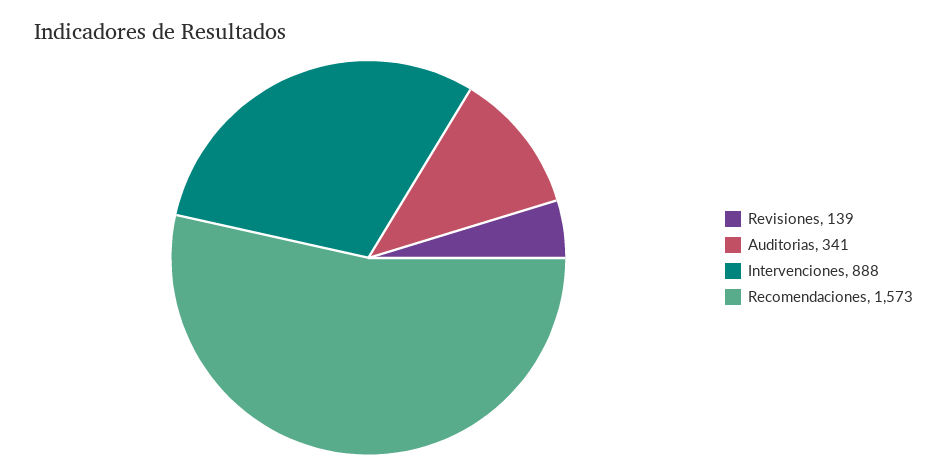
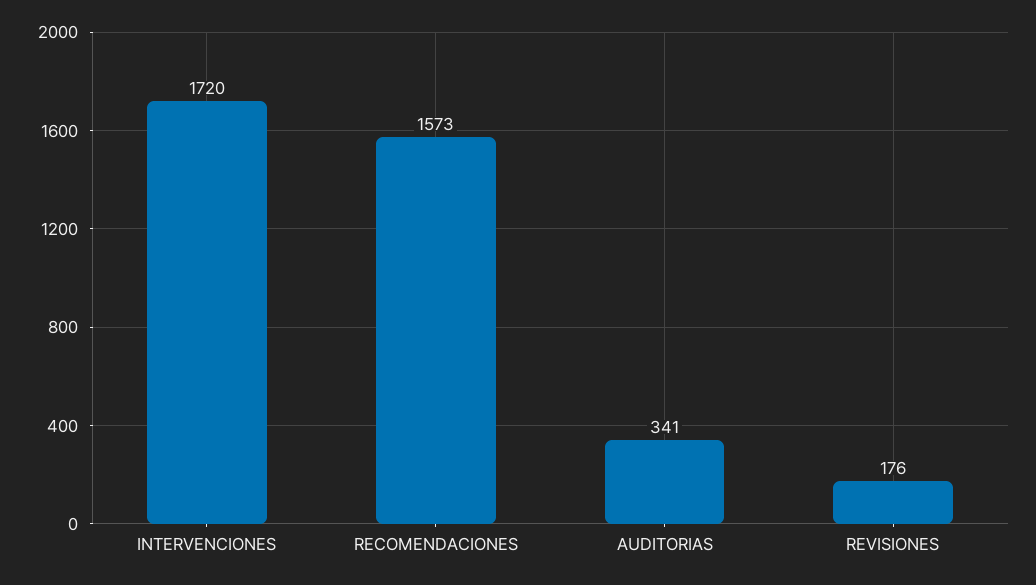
  {
-   "Revisiones": 139,
+   "Revisiones": 176,
    "Auditorias": 341,
-   "Intervenciones": 888,
+   "Intervenciones": 1720,
    "Recomendaciones": 1573
  }

